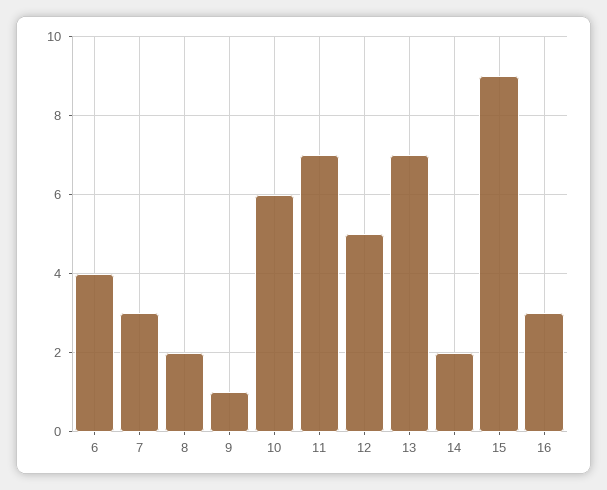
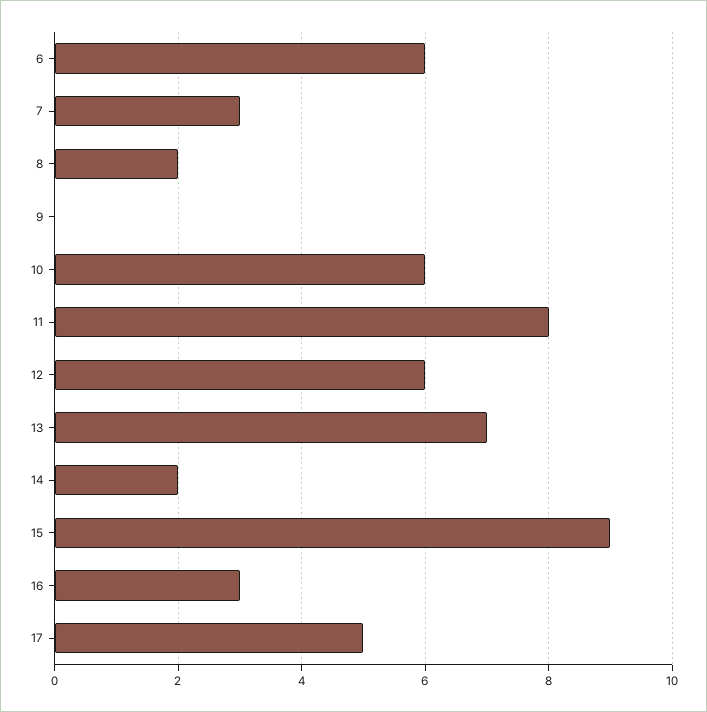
  {
-   "6": 4,
+   "6": 6,
    "7": 3,
    "8": 2,
-   "9": 1,
+   "9": 0,
    "10": 6,
-   "11": 7,
+   "11": 8,
-   "12": 5,
+   "12": 6,
    "13": 7,
    "14": 2,
    "15": 9,
-   "16": 3
+   "16": 3,
+   "17": 5
  }

